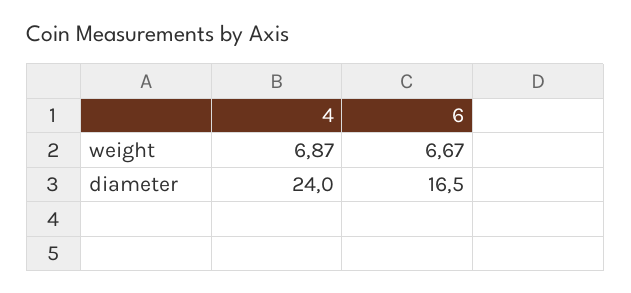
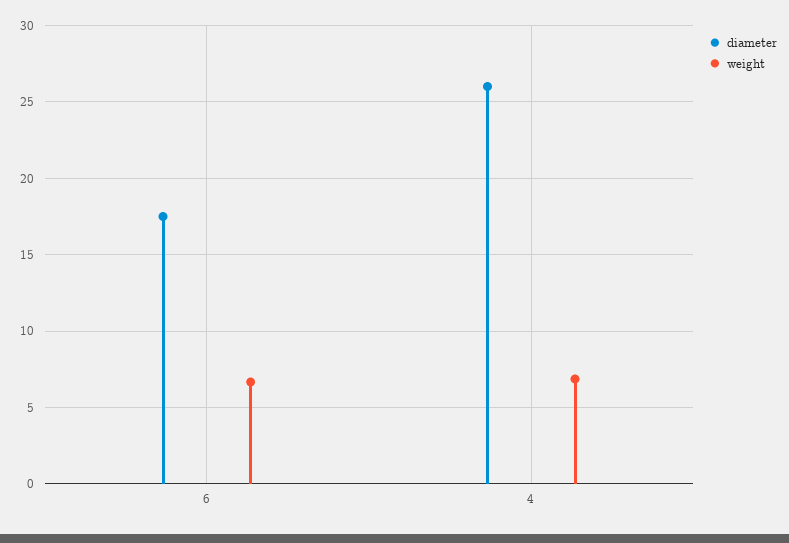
  {
    "weight": {
      "4": 6.87,
      "6": 6.67
    },
    "diameter": {
-     "4": 24,
+     "4": 26,
-     "6": 16.5
+     "6": 17.5
    }
  }

